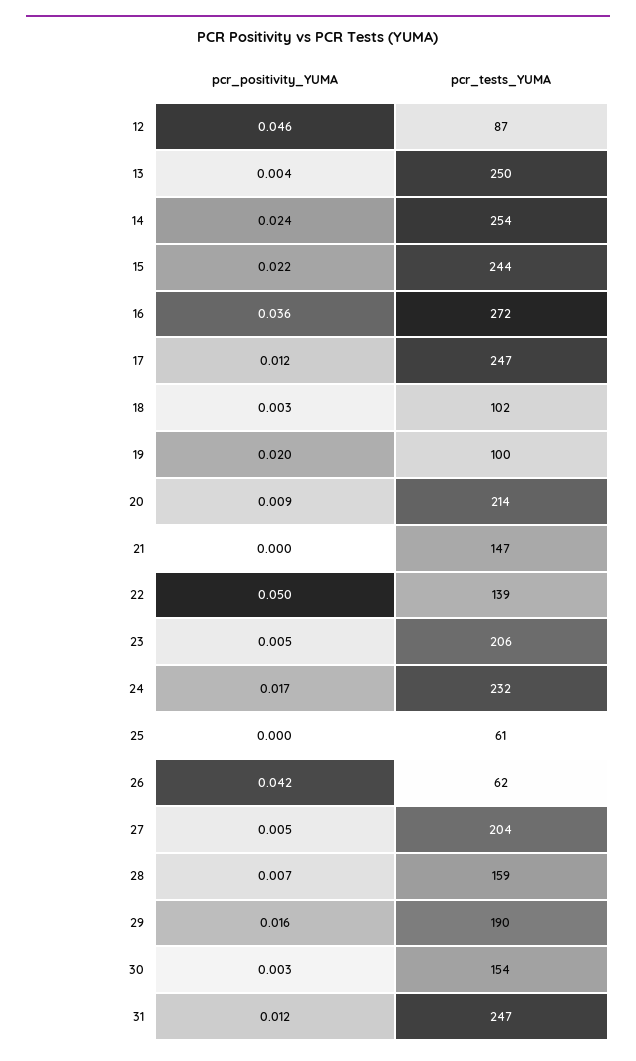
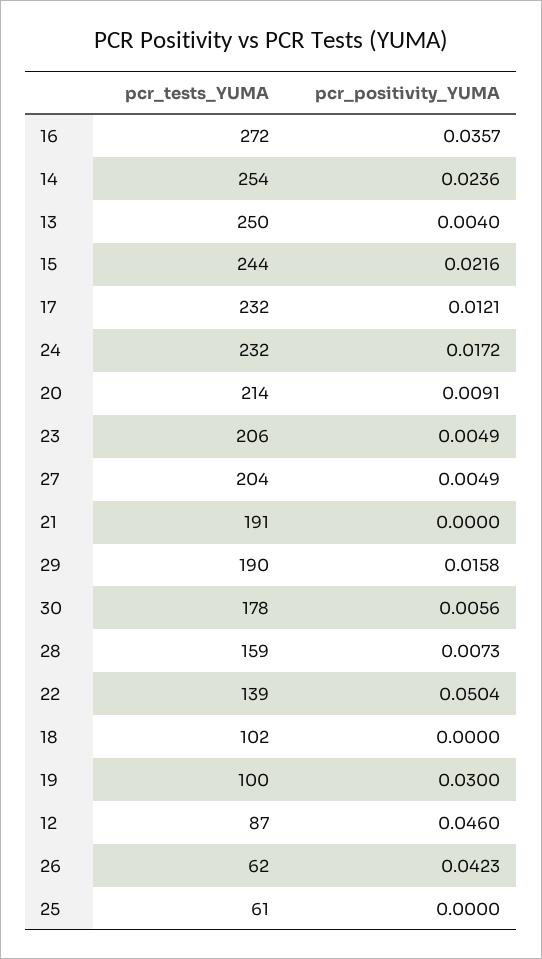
  {
    "pcr_positivity_YUMA": {
      "12": 0.046,
      "13": 0.004,
      "14": 0.0236,
      "15": 0.0216,
      "16": 0.0357,
      "17": 0.0121,
-     "18": 0.003,
+     "18": 0,
-     "19": 0.02,
+     "19": 0.03,
      "20": 0.0091,
      "21": 0,
      "22": 0.0504,
      "23": 0.0049,
      "24": 0.0172,
      "25": 0,
      "26": 0.0423,
      "27": 0.0049,
      "28": 0.0073,
      "29": 0.0158,
-     "30": 0.003,
+     "30": 0.0056
-     "31": 0.012
    },
    "pcr_tests_YUMA": {
      "12": 87,
      "13": 250,
      "14": 254,
      "15": 244,
      "16": 272,
-     "17": 247,
+     "17": 232,
      "18": 102,
      "19": 100,
      "20": 214,
-     "21": 147,
+     "21": 191,
      "22": 139,
      "23": 206,
      "24": 232,
      "25": 61,
      "26": 62,
      "27": 204,
      "28": 159,
      "29": 190,
-     "30": 154,
+     "30": 178
-     "31": 247
    }
  }

